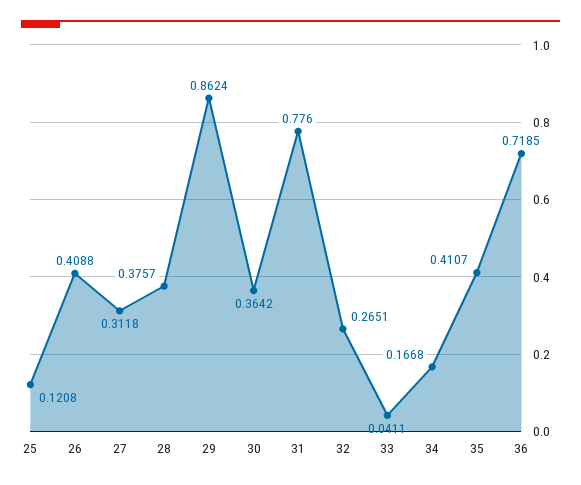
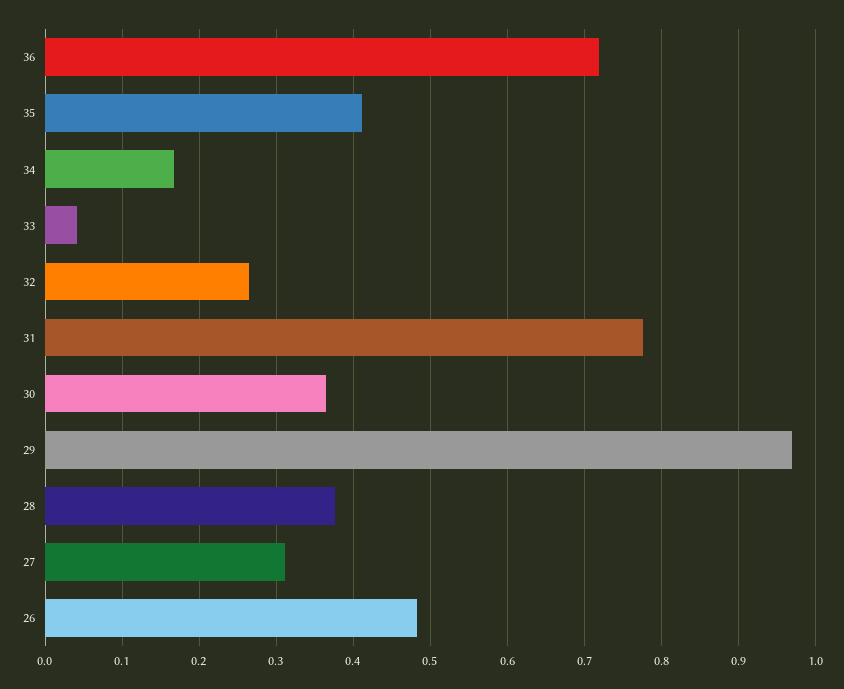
  {
-   "25": 0.1208,
-   "26": 0.4088,
+   "26": 0.48,
    "27": 0.3118,
    "28": 0.3757,
-   "29": 0.8624,
+   "29": 0.97,
    "30": 0.3642,
    "31": 0.776,
    "32": 0.2651,
    "33": 0.0411,
    "34": 0.1668,
    "35": 0.4107,
    "36": 0.7185
  }

